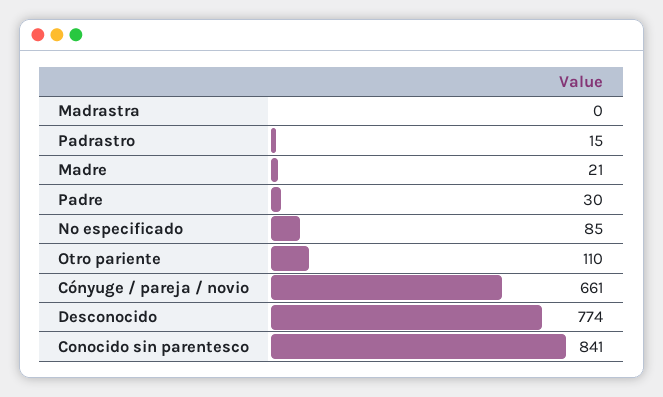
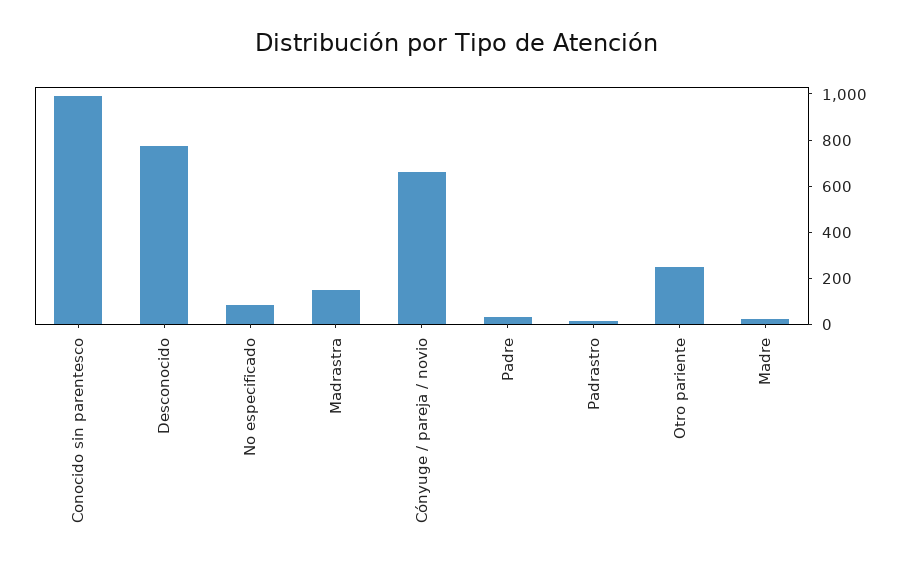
  {
-   "Madrastra": 0,
+   "Madrastra": 150,
    "Padrastro": 15,
    "Madre": 21,
    "Padre": 30,
    "No especificado": 85,
-   "Otro pariente": 110,
+   "Otro pariente": 250,
    "Cónyuge / pareja / novio": 661,
    "Desconocido": 774,
-   "Conocido sin parentesco": 841
+   "Conocido sin parentesco": 1000
  }

